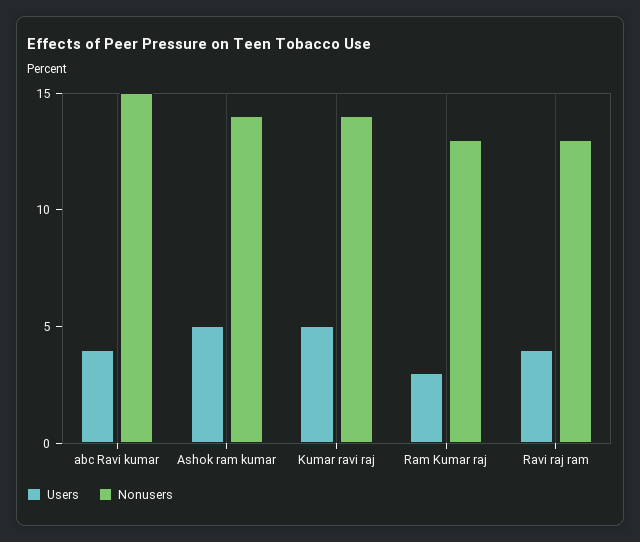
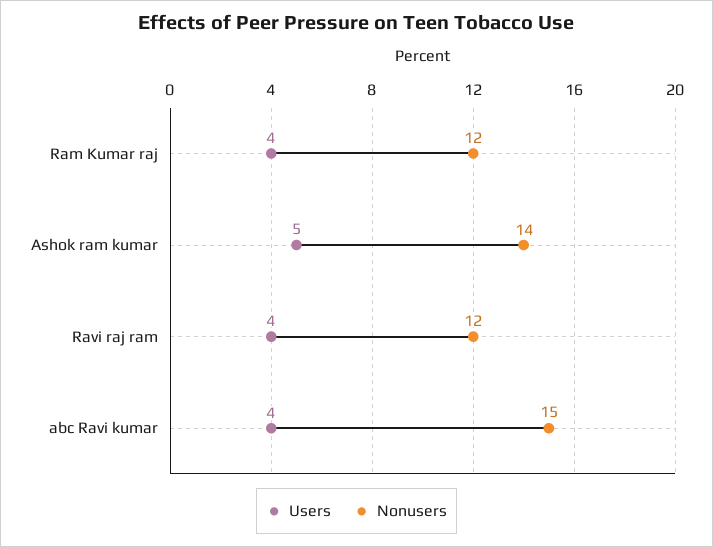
  {
    "Users": {
      "abc Ravi kumar": 4,
      "Ashok ram kumar": 5,
-     "Kumar ravi raj": 5,
-     "Ram Kumar raj": 3,
+     "Ram Kumar raj": 4,
      "Ravi raj ram": 4
    },
    "Nonusers": {
      "abc Ravi kumar": 15,
      "Ashok ram kumar": 14,
-     "Kumar ravi raj": 14,
-     "Ram Kumar raj": 13,
+     "Ram Kumar raj": 12,
-     "Ravi raj ram": 13
+     "Ravi raj ram": 12
    }
  }

